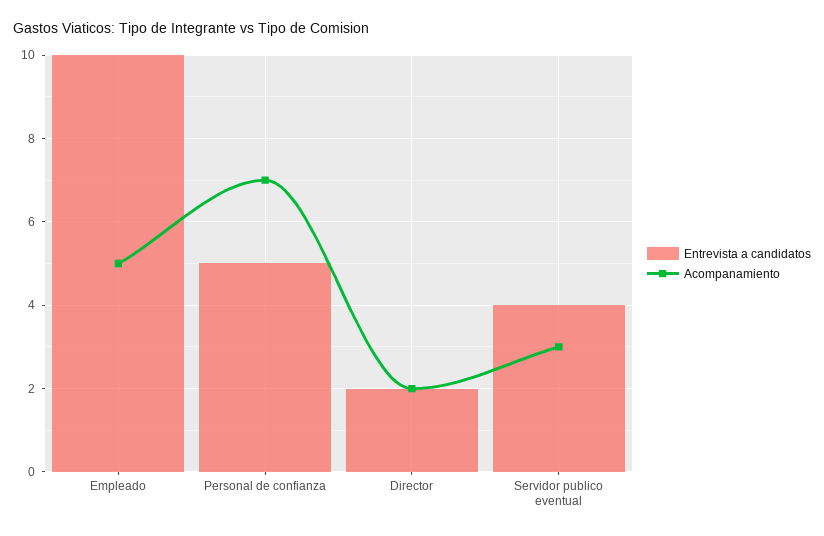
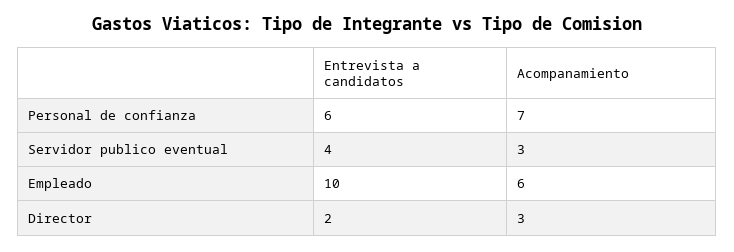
  {
    "Entrevista a candidatos": {
      "Empleado": 10,
-     "Personal de confianza": 5,
+     "Personal de confianza": 6,
      "Director": 2,
      "Servidor publico eventual": 4
    },
    "Acompanamiento": {
-     "Empleado": 5,
+     "Empleado": 6,
      "Personal de confianza": 7,
-     "Director": 2,
+     "Director": 3,
      "Servidor publico eventual": 3
    }
  }

